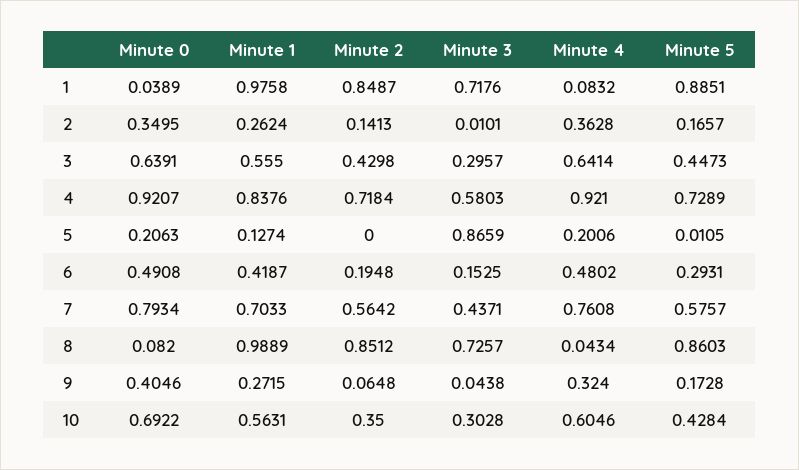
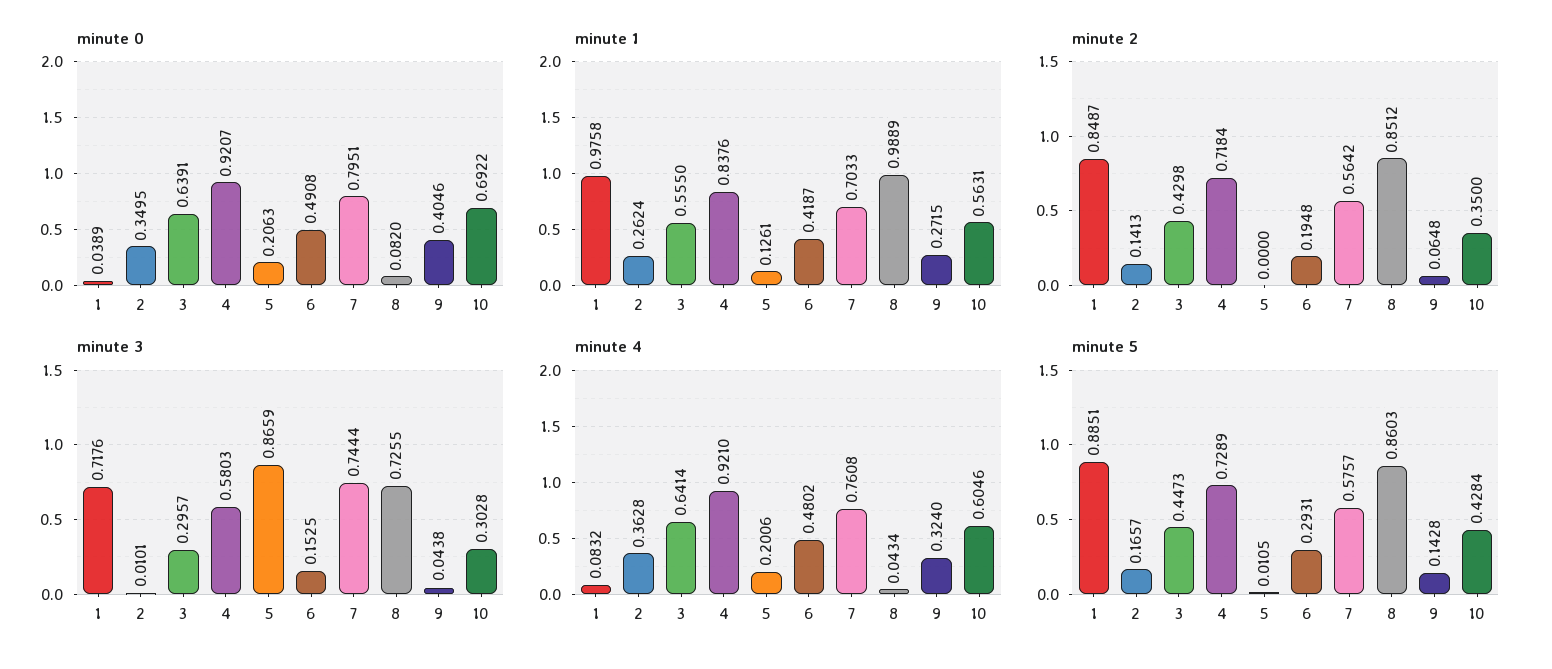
  {
    "Minute 0": {
      "1": 0.0389,
      "2": 0.3495,
      "3": 0.6391,
      "4": 0.9207,
      "5": 0.2063,
      "6": 0.4908,
-     "7": 0.7934,
+     "7": 0.7951,
      "8": 0.082,
      "9": 0.4046,
      "10": 0.6922
    },
    "Minute 1": {
      "1": 0.9758,
      "2": 0.2624,
      "3": 0.555,
      "4": 0.8376,
-     "5": 0.1274,
+     "5": 0.1261,
      "6": 0.4187,
      "7": 0.7033,
      "8": 0.9889,
      "9": 0.2715,
      "10": 0.5631
    },
    "Minute 2": {
      "1": 0.8487,
      "2": 0.1413,
      "3": 0.4298,
      "4": 0.7184,
      "5": 0,
      "6": 0.1948,
      "7": 0.5642,
      "8": 0.8512,
      "9": 0.0648,
      "10": 0.35
    },
    "Minute 3": {
      "1": 0.7176,
      "2": 0.0101,
      "3": 0.2957,
      "4": 0.5803,
      "5": 0.8659,
      "6": 0.1525,
-     "7": 0.4371,
+     "7": 0.7444,
-     "8": 0.7257,
+     "8": 0.7255,
      "9": 0.0438,
      "10": 0.3028
    },
    "Minute 4": {
      "1": 0.0832,
      "2": 0.3628,
      "3": 0.6414,
      "4": 0.921,
      "5": 0.2006,
      "6": 0.4802,
      "7": 0.7608,
      "8": 0.0434,
      "9": 0.324,
      "10": 0.6046
    },
    "Minute 5": {
      "1": 0.8851,
      "2": 0.1657,
      "3": 0.4473,
      "4": 0.7289,
      "5": 0.0105,
      "6": 0.2931,
      "7": 0.5757,
      "8": 0.8603,
-     "9": 0.1728,
+     "9": 0.1428,
      "10": 0.4284
    }
  }

